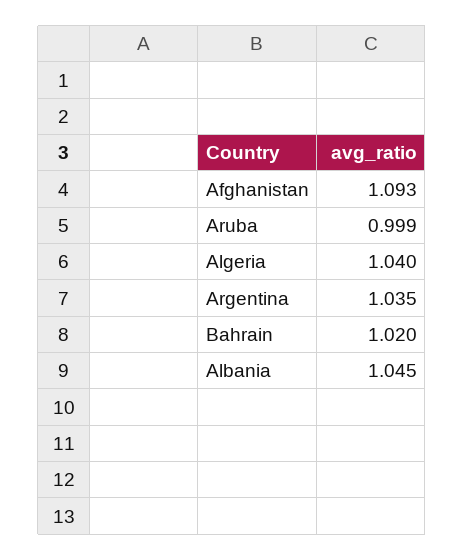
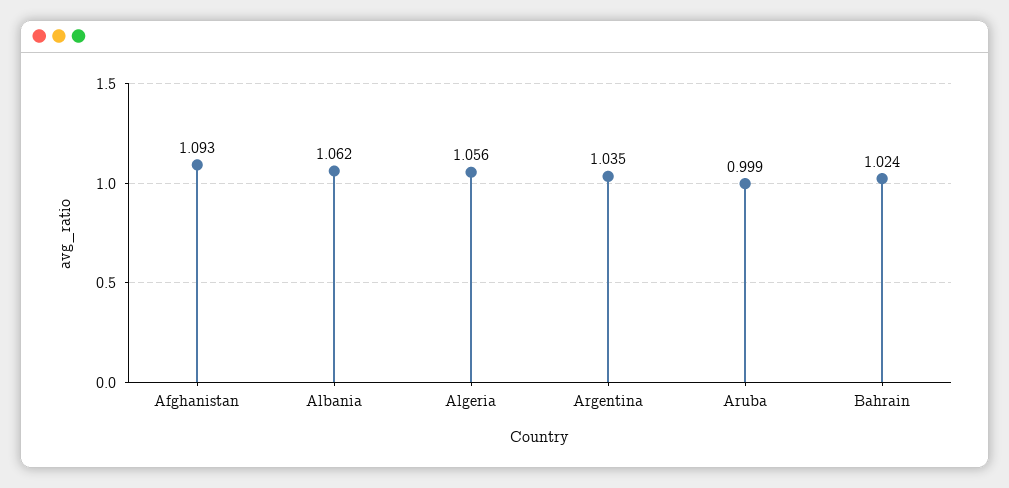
  {
    "Afghanistan": 1.093,
    "Aruba": 0.999,
-   "Algeria": 1.04,
+   "Algeria": 1.056,
    "Argentina": 1.035,
-   "Bahrain": 1.02,
+   "Bahrain": 1.024,
-   "Albania": 1.045
+   "Albania": 1.062
  }

